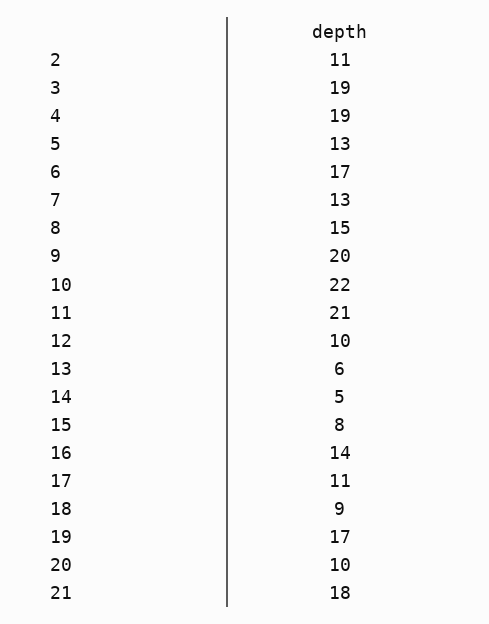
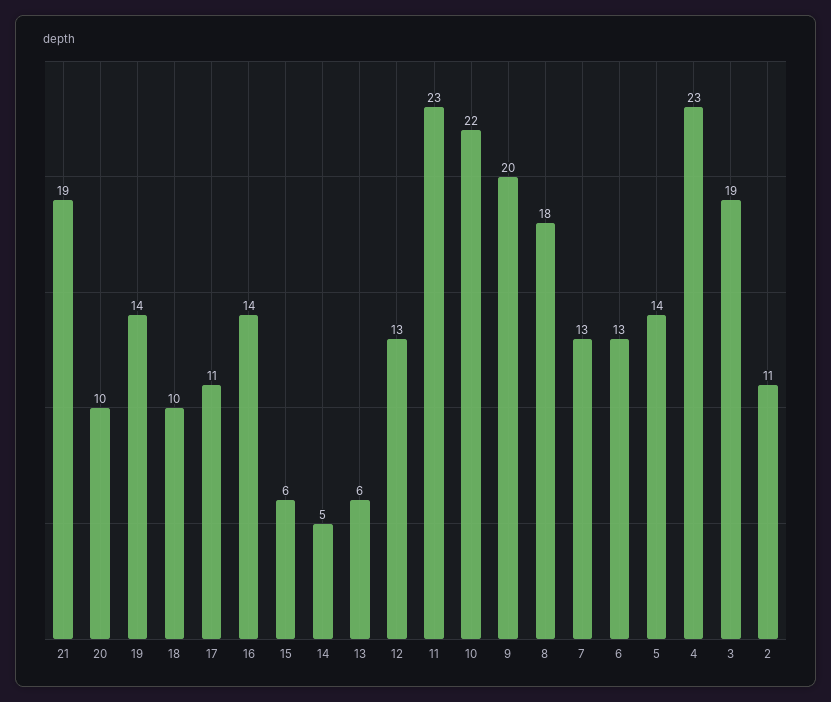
  {
    "2": 11,
    "3": 19,
-   "4": 19,
+   "4": 23,
-   "5": 13,
+   "5": 14,
-   "6": 17,
+   "6": 13,
    "7": 13,
-   "8": 15,
+   "8": 18,
    "9": 20,
    "10": 22,
-   "11": 21,
+   "11": 23,
-   "12": 10,
+   "12": 13,
    "13": 6,
    "14": 5,
-   "15": 8,
+   "15": 6,
    "16": 14,
    "17": 11,
-   "18": 9,
+   "18": 10,
-   "19": 17,
+   "19": 14,
    "20": 10,
-   "21": 18
+   "21": 19
  }

